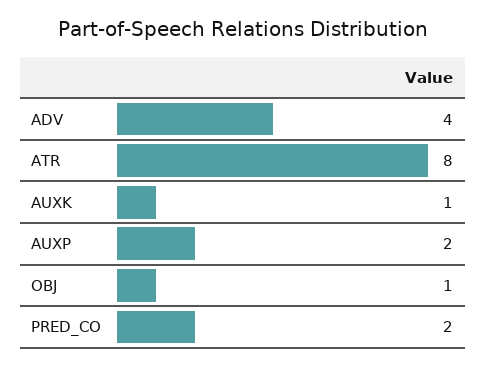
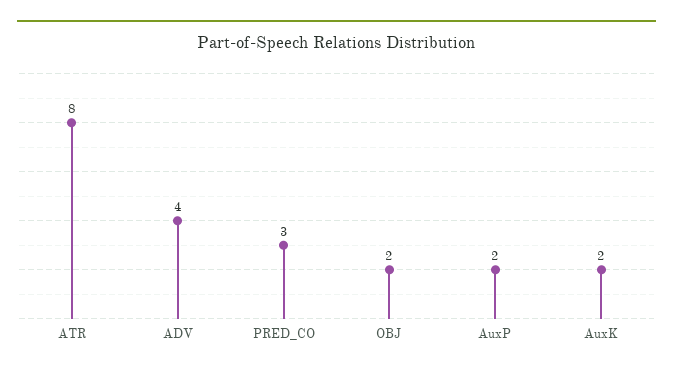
  {
    "ADV": 4,
    "ATR": 8,
-   "AUXK": 1,
+   "AUXK": 2,
    "AUXP": 2,
-   "OBJ": 1,
+   "OBJ": 2,
-   "PRED_CO": 2
+   "PRED_CO": 3
  }

